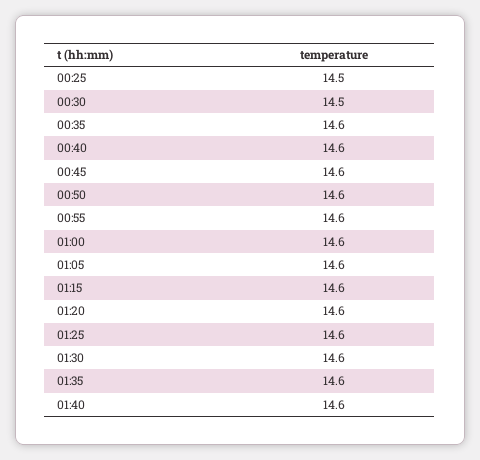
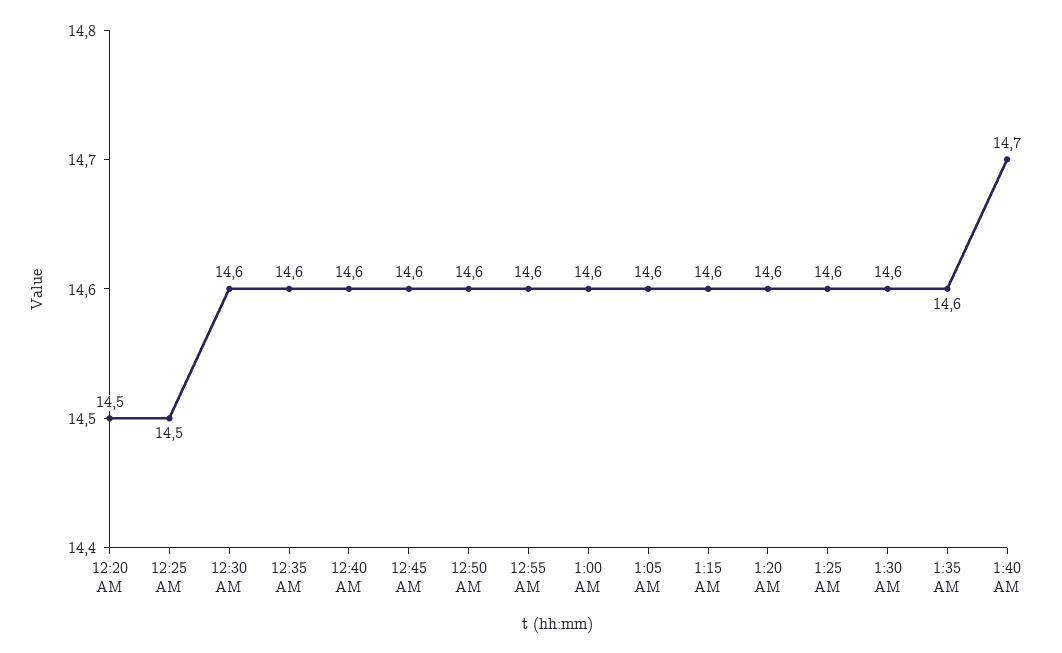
  {
    "00:25": 14.5,
-   "00:30": 14.5,
+   "00:30": 14.6,
    "00:35": 14.6,
    "00:40": 14.6,
    "00:45": 14.6,
    "00:50": 14.6,
    "00:55": 14.6,
    "01:00": 14.6,
    "01:05": 14.6,
    "01:15": 14.6,
    "01:20": 14.6,
    "01:25": 14.6,
    "01:30": 14.6,
    "01:35": 14.6,
-   "01:40": 14.6
+   "01:40": 14.7,
+   "12:20 AM": 14.5
  }

